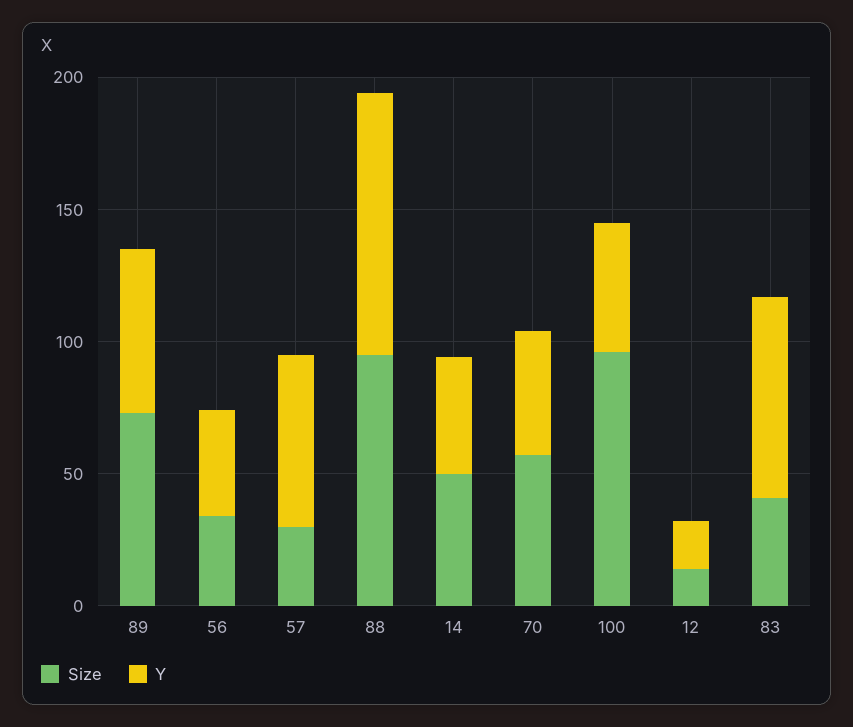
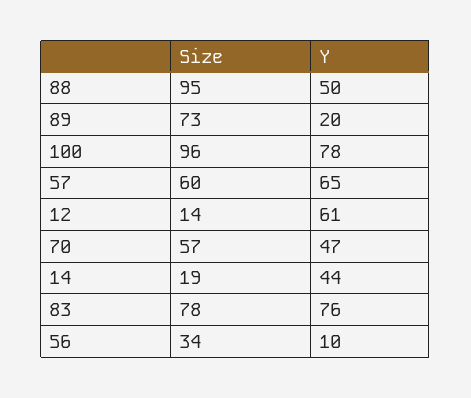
  {
    "Size": {
      "89": 73,
      "56": 34,
-     "57": 30,
+     "57": 60,
      "88": 95,
-     "14": 50,
+     "14": 19,
      "70": 57,
      "100": 96,
      "12": 14,
-     "83": 40
+     "83": 78
    },
    "Y": {
-     "89": 60,
+     "89": 20,
-     "56": 40,
+     "56": 10,
      "57": 65,
-     "88": 100,
+     "88": 50,
      "14": 44,
      "70": 47,
-     "100": 50,
+     "100": 78,
-     "12": 20,
+     "12": 61,
      "83": 76
    }
  }

